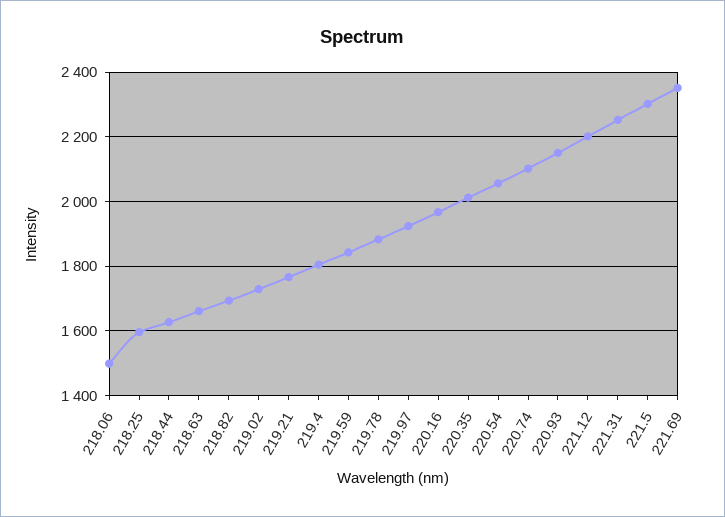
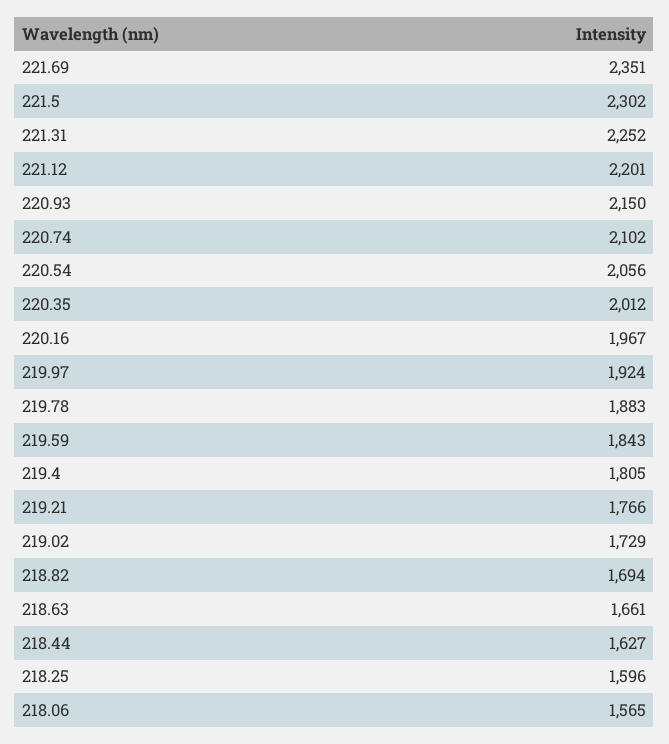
  {
-   "218.06": 1500,
+   "218.06": 1565,
    "218.25": 1596,
    "218.44": 1627,
    "218.63": 1661,
    "218.82": 1694,
    "219.02": 1729,
    "219.21": 1766,
    "219.4": 1805,
    "219.59": 1843,
    "219.78": 1883,
    "219.97": 1924,
    "220.16": 1967,
    "220.35": 2012,
    "220.54": 2056,
    "220.74": 2102,
    "220.93": 2150,
    "221.12": 2201,
    "221.31": 2252,
    "221.5": 2302,
    "221.69": 2351
  }

